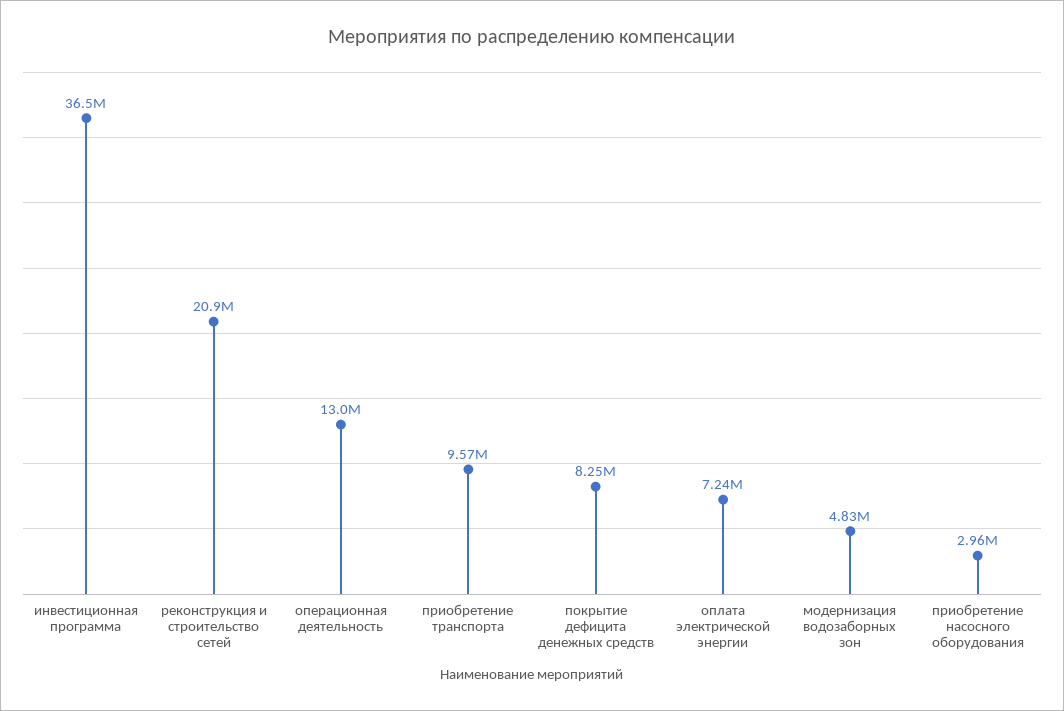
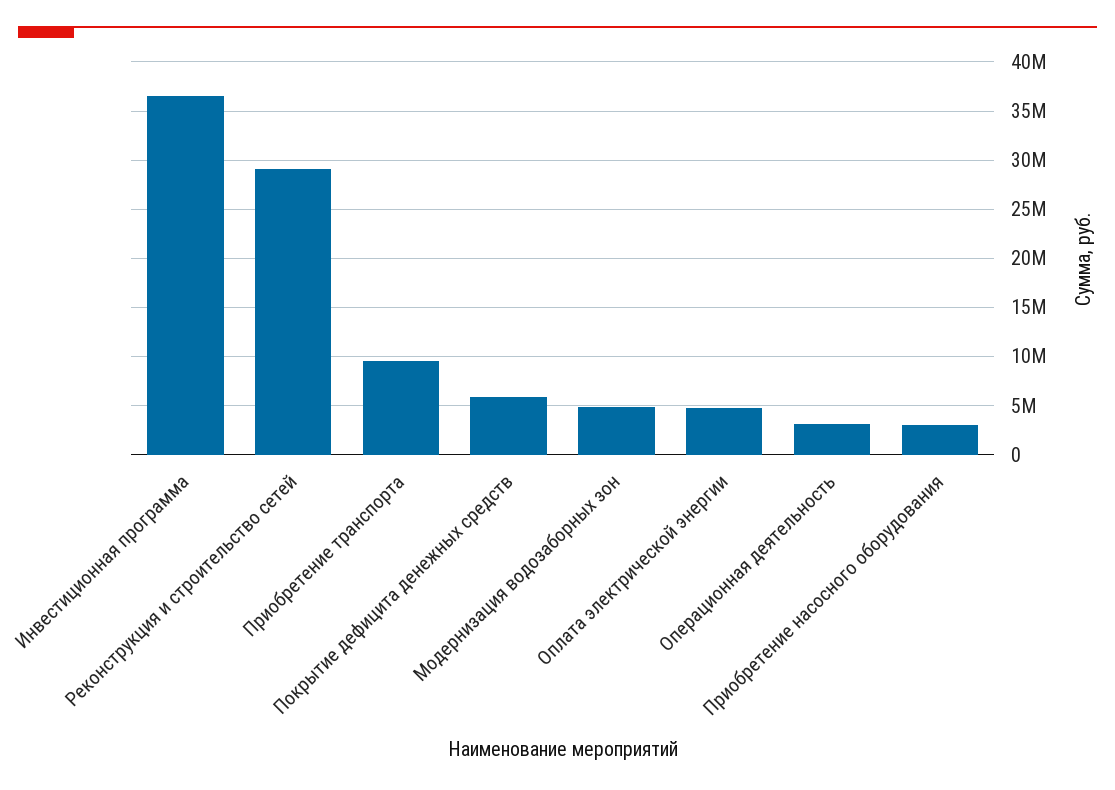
  {
    "инвестиционная программа": 36500000,
-   "реконструкция и строительство сетей": 20900000,
+   "реконструкция и строительство сетей": 29000000,
-   "операционная деятельность": 13000000,
+   "операционная деятельность": 3000000,
    "приобретение транспорта": 9570000,
-   "покрытие дефицита денежных средств": 8250000,
+   "покрытие дефицита денежных средств": 6000000,
-   "оплата электрической энергии": 7240000,
+   "оплата электрической энергии": 5000000,
    "модернизация водозаборных зон": 4830000,
    "приобретение насосного оборудования": 2960000
  }

